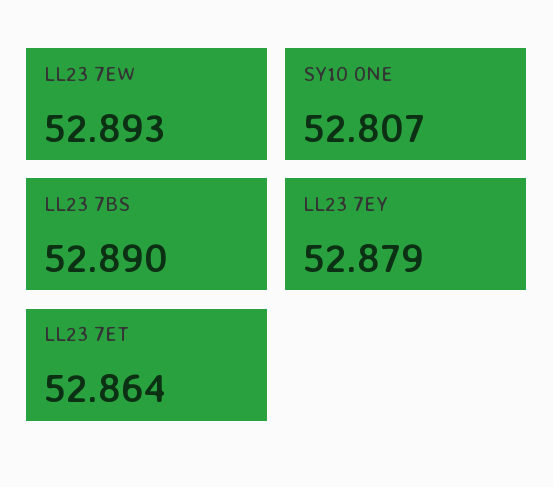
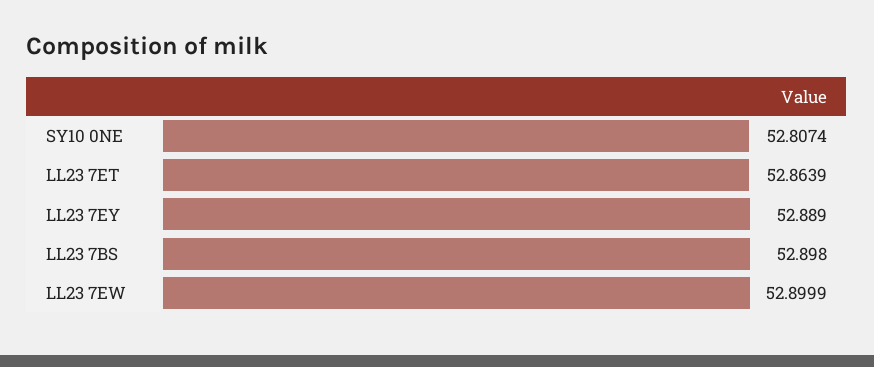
  {
-   "LL23 7EW": 52.893,
+   "LL23 7EW": 52.8999,
    "SY10 0NE": 52.8074,
-   "LL23 7BS": 52.89,
+   "LL23 7BS": 52.898,
-   "LL23 7EY": 52.879,
+   "LL23 7EY": 52.889,
    "LL23 7ET": 52.8639
  }

